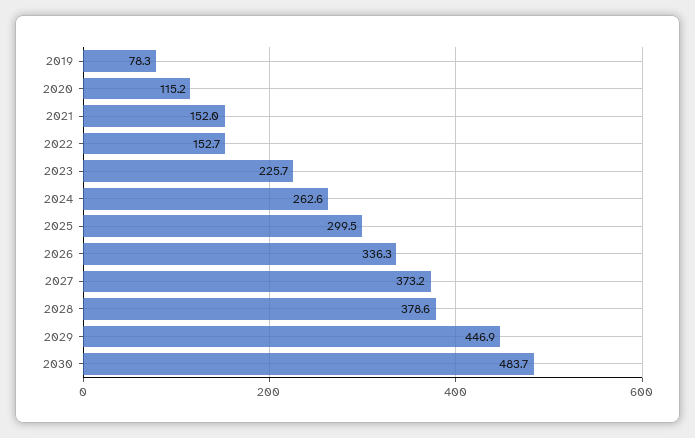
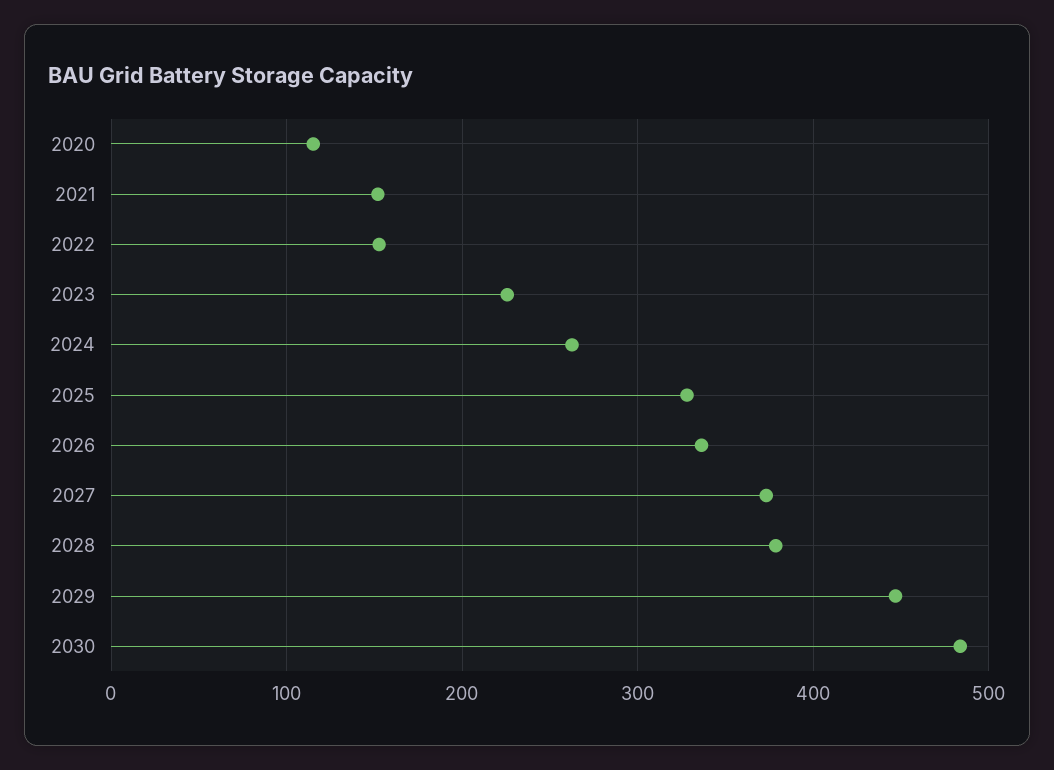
  {
-   "2019": 78.3,
    "2020": 115.2,
    "2021": 152,
    "2022": 152.7,
    "2023": 225.7,
    "2024": 262.6,
-   "2025": 299.5,
+   "2025": 330,
    "2026": 336.3,
    "2027": 373.2,
    "2028": 378.6,
    "2029": 446.9,
    "2030": 483.7
  }

